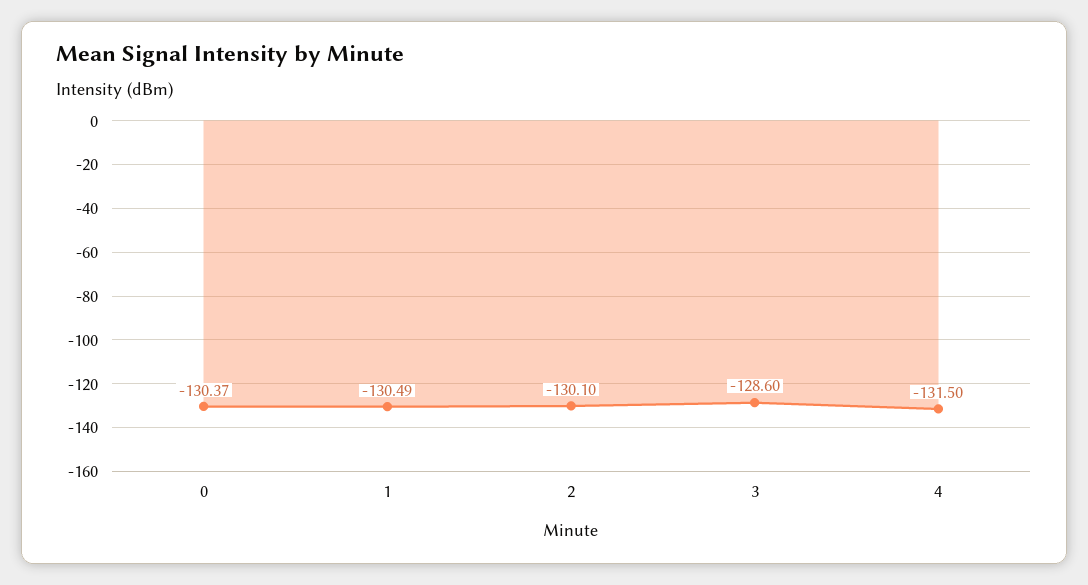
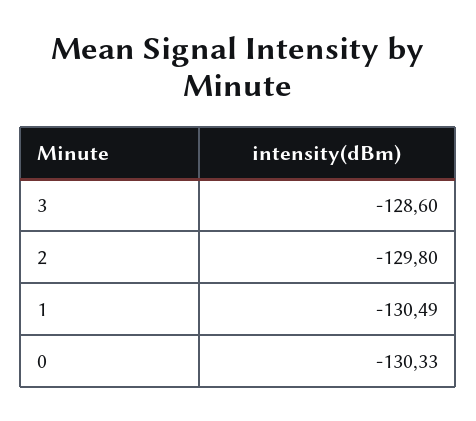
  {
-   "0": -130.37,
+   "0": -130.33,
    "1": -130.49,
-   "2": -130.1,
+   "2": -129.8,
-   "3": -128.6,
+   "3": -128.6
-   "4": -131.5
  }

